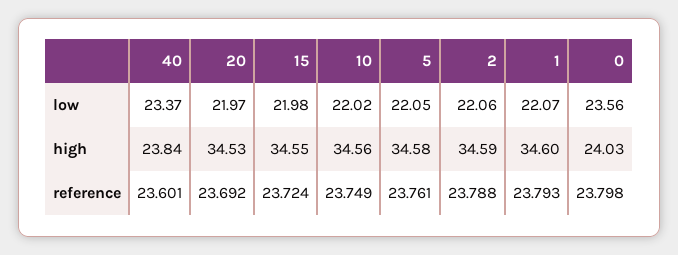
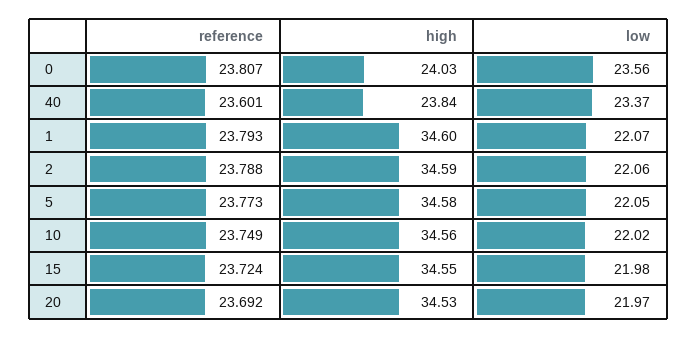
  {
    "40": {
      "low": 23.37,
      "high": 23.84,
      "reference": 23.601
    },
    "20": {
      "low": 21.97,
      "high": 34.53,
      "reference": 23.692
    },
    "15": {
      "low": 21.98,
      "high": 34.55,
      "reference": 23.724
    },
    "10": {
      "low": 22.02,
      "high": 34.56,
      "reference": 23.749
    },
    "5": {
      "low": 22.05,
      "high": 34.58,
-     "reference": 23.761
+     "reference": 23.773
    },
    "2": {
      "low": 22.06,
      "high": 34.59,
      "reference": 23.788
    },
    "1": {
      "low": 22.07,
      "high": 34.6,
      "reference": 23.793
    },
    "0": {
      "low": 23.56,
      "high": 24.03,
-     "reference": 23.798
+     "reference": 23.807
    }
  }

